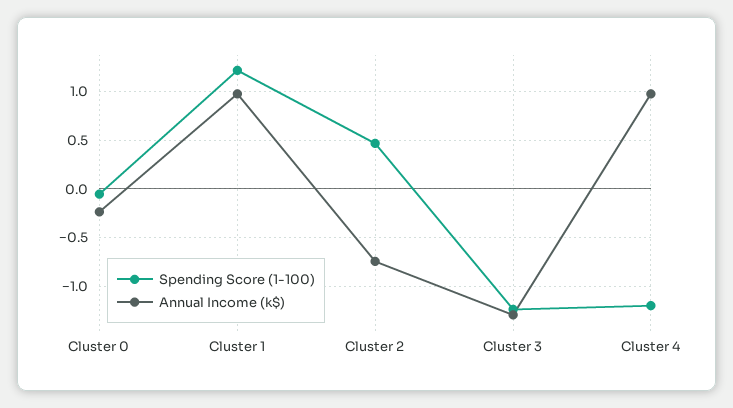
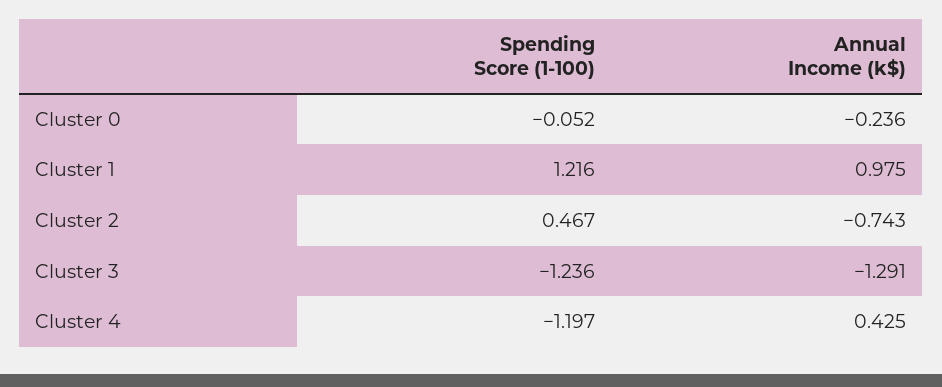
  {
    "Spending Score (1-100)": {
      "Cluster 0": -0.052,
      "Cluster 1": 1.216,
      "Cluster 2": 0.467,
      "Cluster 3": -1.236,
      "Cluster 4": -1.197
    },
    "Annual Income (k$)": {
      "Cluster 0": -0.236,
      "Cluster 1": 0.975,
      "Cluster 2": -0.743,
      "Cluster 3": -1.291,
-     "Cluster 4": 1
+     "Cluster 4": 0.425
    }
  }

